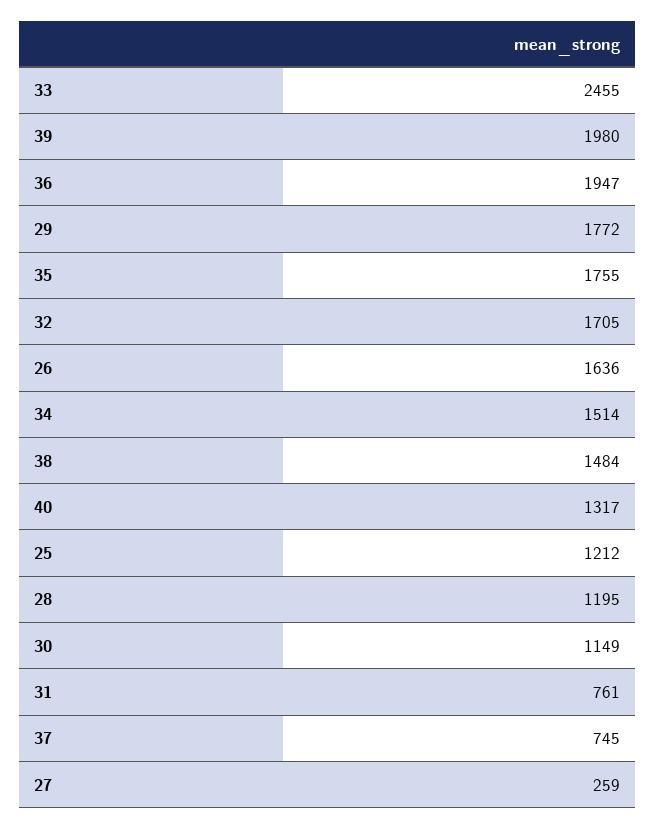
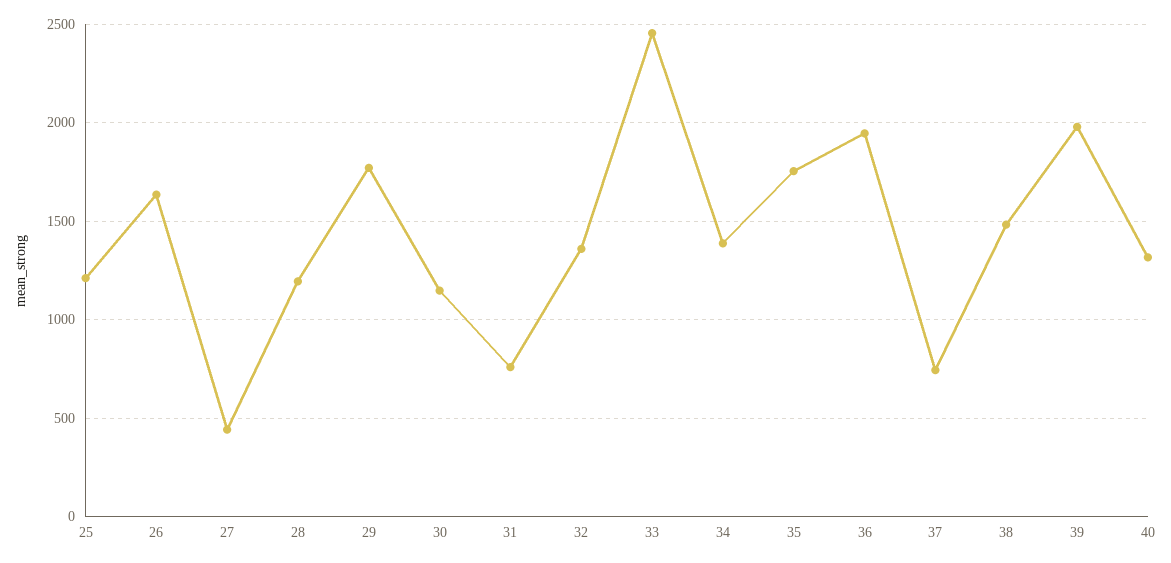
  {
    "33": 2455,
    "39": 1980,
    "36": 1947,
    "29": 1772,
    "35": 1755,
-   "32": 1705,
+   "32": 1350,
    "26": 1636,
-   "34": 1514,
+   "34": 1400,
    "38": 1484,
    "40": 1317,
    "25": 1212,
    "28": 1195,
    "30": 1149,
    "31": 761,
    "37": 745,
-   "27": 259
+   "27": 450
  }

